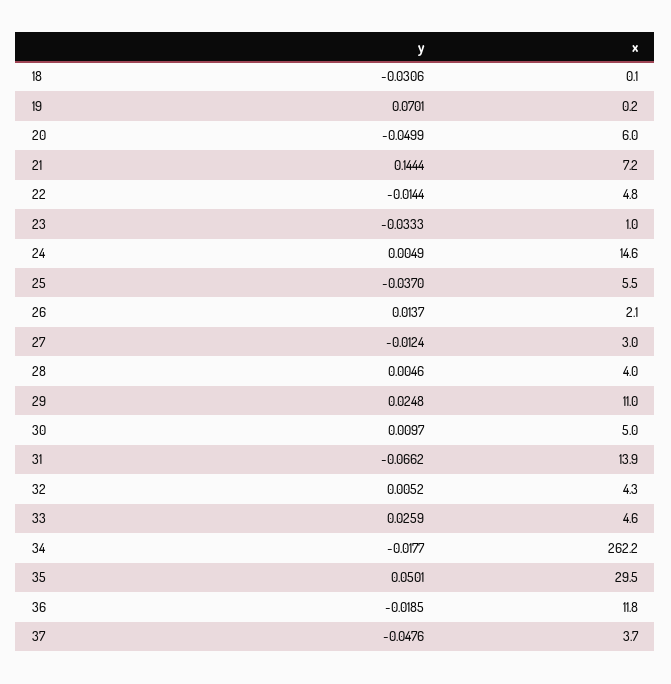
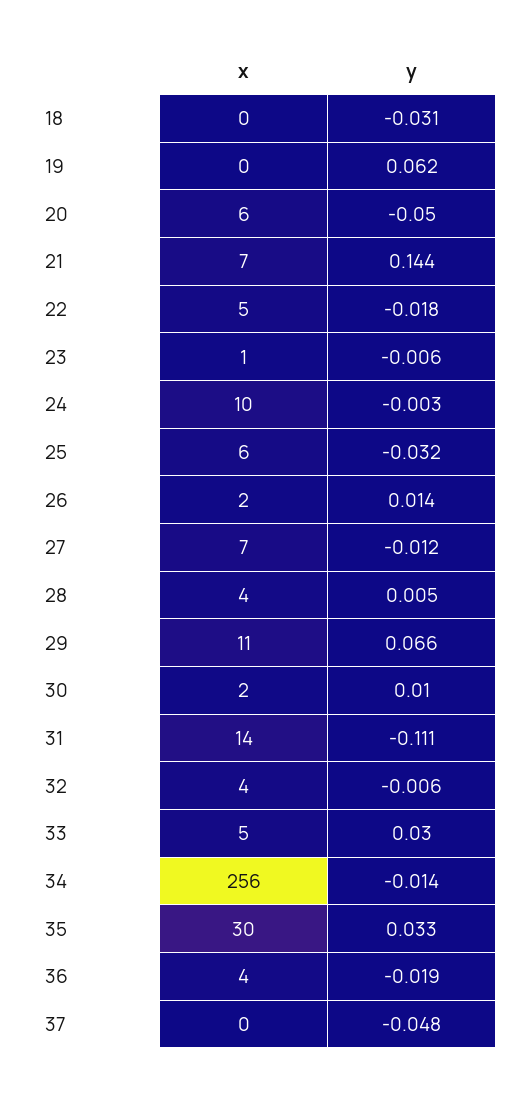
  {
    "y": {
      "18": -0.0306,
-     "19": 0.0701,
+     "19": 0.062,
      "20": -0.0499,
      "21": 0.1444,
-     "22": -0.0144,
+     "22": -0.018,
-     "23": -0.0333,
+     "23": -0.006,
-     "24": 0.0049,
+     "24": -0.003,
-     "25": -0.037,
+     "25": -0.032,
      "26": 0.0137,
      "27": -0.0124,
      "28": 0.0046,
-     "29": 0.0248,
+     "29": 0.066,
      "30": 0.0097,
-     "31": -0.0662,
+     "31": -0.111,
-     "32": 0.0052,
+     "32": -0.006,
-     "33": 0.0259,
+     "33": 0.03,
-     "34": -0.0177,
+     "34": -0.014,
-     "35": 0.0501,
+     "35": 0.033,
      "36": -0.0185,
      "37": -0.0476
    },
    "x": {
      "18": 0.1,
      "19": 0.2,
      "20": 6,
      "21": 7.2,
      "22": 4.8,
      "23": 1,
-     "24": 14.6,
+     "24": 10,
      "25": 5.5,
      "26": 2.1,
-     "27": 3,
+     "27": 7,
      "28": 4,
      "29": 11,
-     "30": 5,
+     "30": 2,
      "31": 13.9,
      "32": 4.3,
      "33": 4.6,
-     "34": 262.2,
+     "34": 256,
      "35": 29.5,
-     "36": 11.8,
+     "36": 4,
-     "37": 3.7
+     "37": 0
    }
  }

